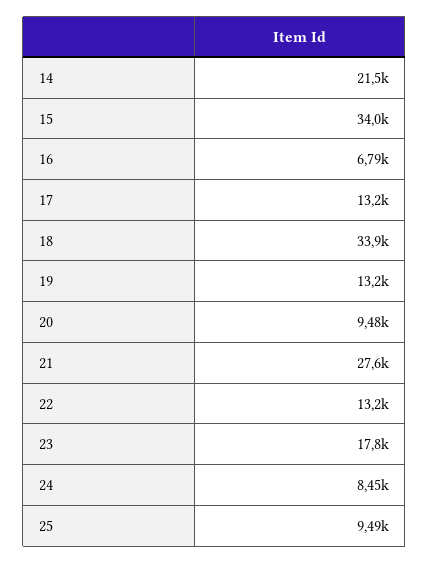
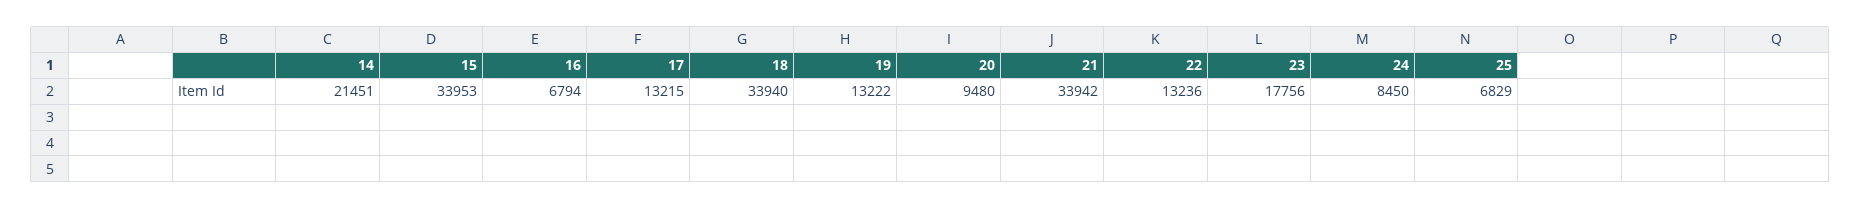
  {
    "14": 21451,
    "15": 33953,
    "16": 6794,
    "17": 13215,
    "18": 33940,
    "19": 13222,
    "20": 9480,
-   "21": 27600,
+   "21": 33942,
    "22": 13236,
    "23": 17756,
    "24": 8450,
-   "25": 9490
+   "25": 6829
  }

